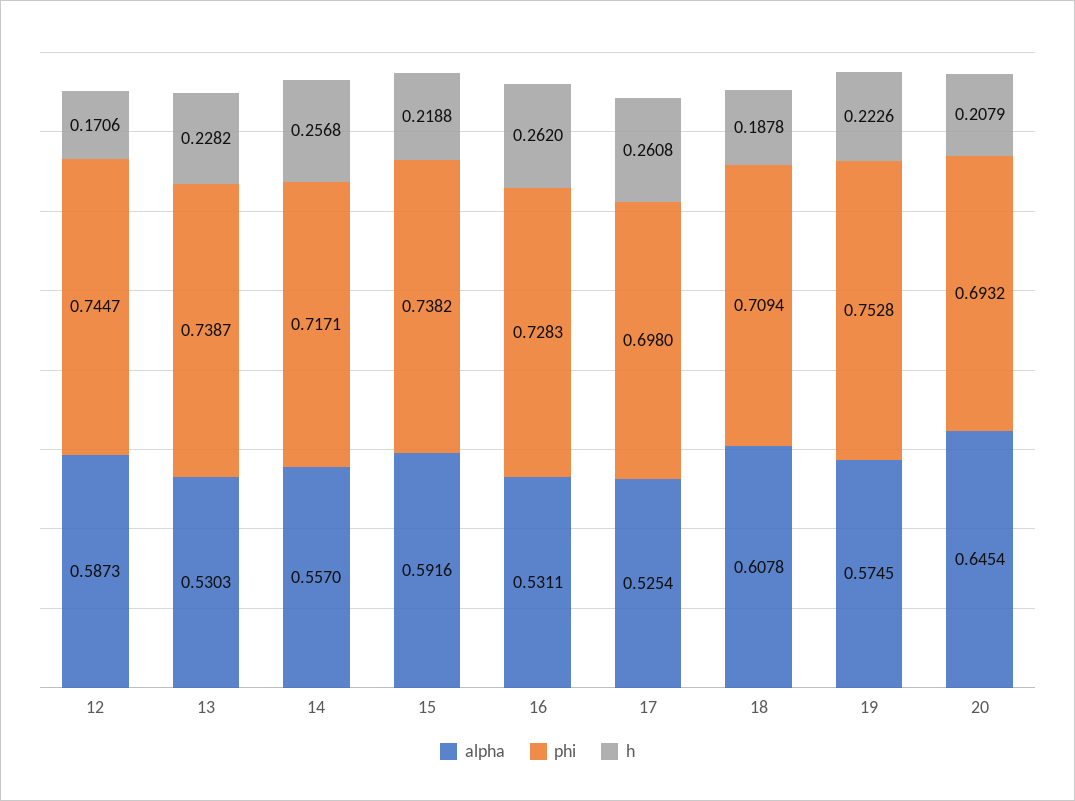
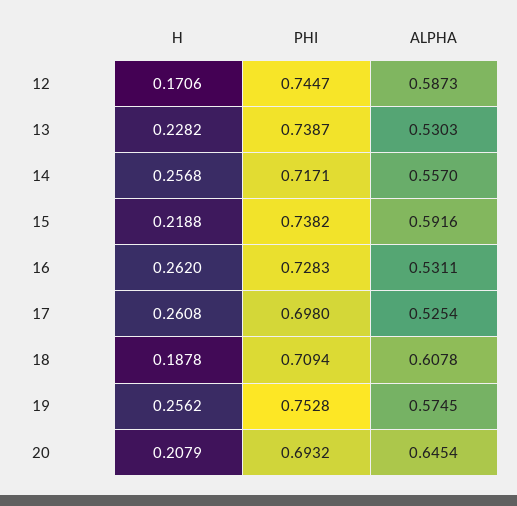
  {
    "alpha": {
      "12": 0.5873,
      "13": 0.5303,
      "14": 0.557,
      "15": 0.5916,
      "16": 0.5311,
      "17": 0.5254,
      "18": 0.6078,
      "19": 0.5745,
      "20": 0.6454
    },
    "phi": {
      "12": 0.7447,
      "13": 0.7387,
      "14": 0.7171,
      "15": 0.7382,
      "16": 0.7283,
      "17": 0.698,
      "18": 0.7094,
      "19": 0.7528,
      "20": 0.6932
    },
    "h": {
      "12": 0.1706,
      "13": 0.2282,
      "14": 0.2568,
      "15": 0.2188,
      "16": 0.262,
      "17": 0.2608,
      "18": 0.1878,
-     "19": 0.2226,
+     "19": 0.2562,
      "20": 0.2079
    }
  }

